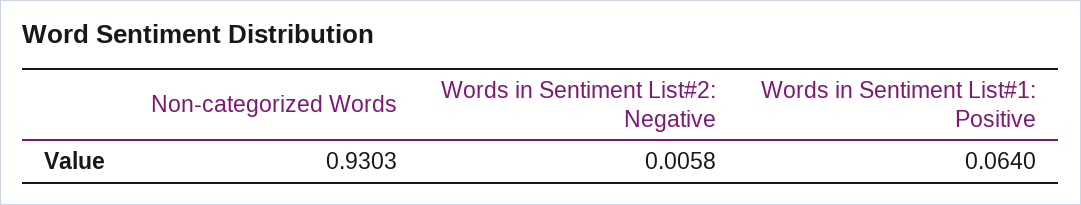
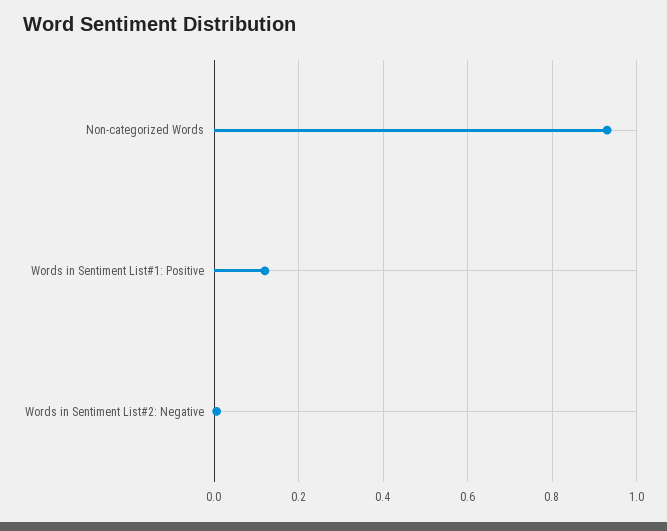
  {
    "Non-categorized Words": 0.9303,
    "Words in Sentiment List#2: Negative": 0.0058,
-   "Words in Sentiment List#1: Positive": 0.064
+   "Words in Sentiment List#1: Positive": 0.12
  }

